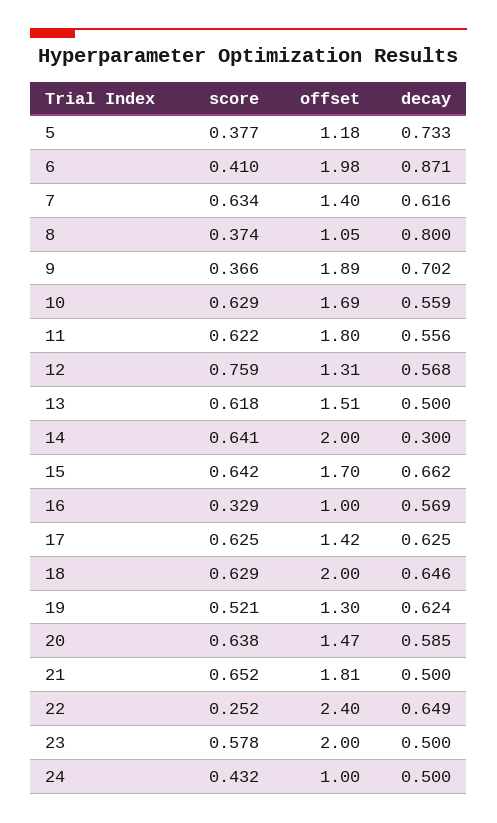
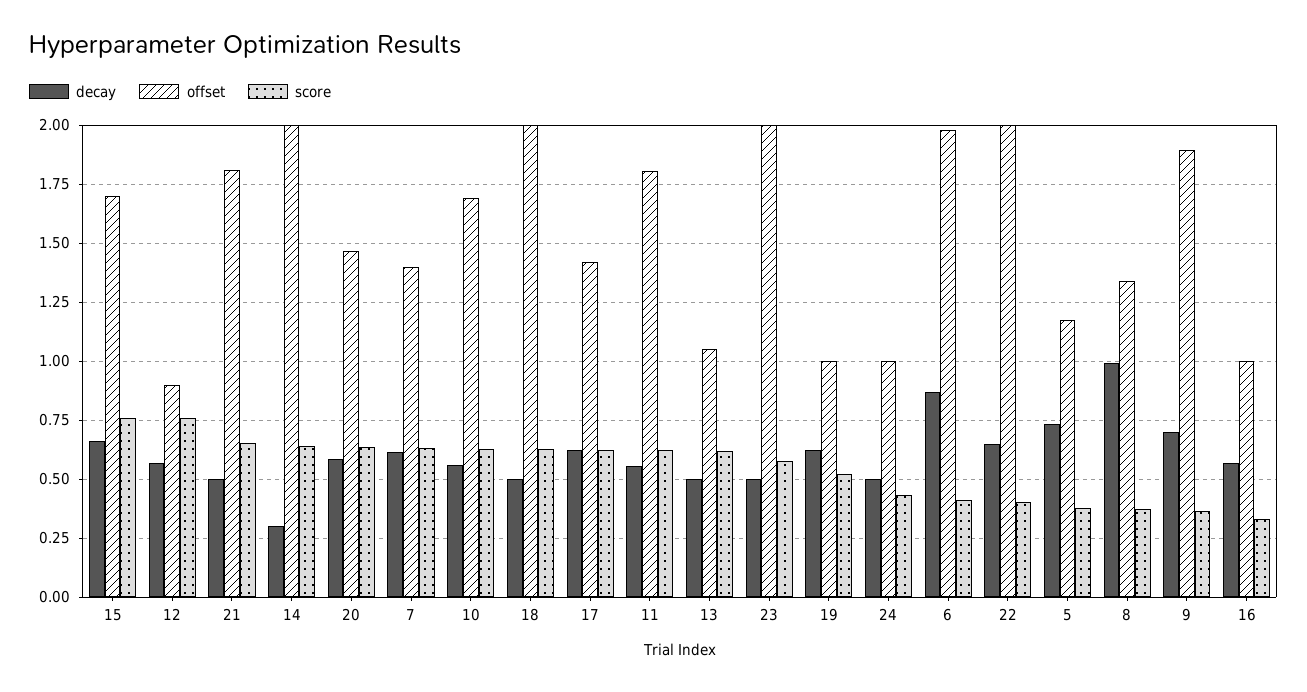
  {
    "score": {
      "5": 0.377,
      "6": 0.41,
      "7": 0.634,
      "8": 0.374,
      "9": 0.366,
      "10": 0.629,
      "11": 0.622,
      "12": 0.759,
      "13": 0.618,
      "14": 0.641,
-     "15": 0.642,
+     "15": 0.75,
      "16": 0.329,
      "17": 0.625,
      "18": 0.629,
      "19": 0.521,
      "20": 0.638,
      "21": 0.652,
-     "22": 0.252,
+     "22": 0.4,
      "23": 0.578,
      "24": 0.432
    },
    "offset": {
      "5": 1.18,
      "6": 1.98,
      "7": 1.4,
-     "8": 1.05,
+     "8": 1.35,
      "9": 1.89,
      "10": 1.69,
      "11": 1.8,
-     "12": 1.31,
+     "12": 0.9,
-     "13": 1.51,
+     "13": 1.05,
      "14": 2,
      "15": 1.7,
      "16": 1,
      "17": 1.42,
      "18": 2,
-     "19": 1.3,
+     "19": 1,
      "20": 1.47,
      "21": 1.81,
-     "22": 2.4,
+     "22": 2,
      "23": 2,
      "24": 1
    },
    "decay": {
      "5": 0.733,
      "6": 0.871,
      "7": 0.616,
-     "8": 0.8,
+     "8": 1,
      "9": 0.702,
      "10": 0.559,
      "11": 0.556,
      "12": 0.568,
      "13": 0.5,
      "14": 0.3,
      "15": 0.662,
      "16": 0.569,
      "17": 0.625,
-     "18": 0.646,
+     "18": 0.5,
      "19": 0.624,
      "20": 0.585,
      "21": 0.5,
      "22": 0.649,
      "23": 0.5,
      "24": 0.5
    }
  }

